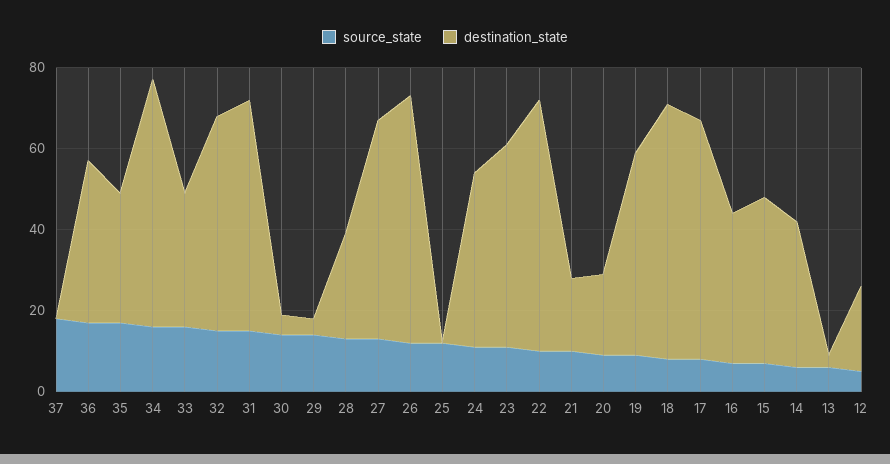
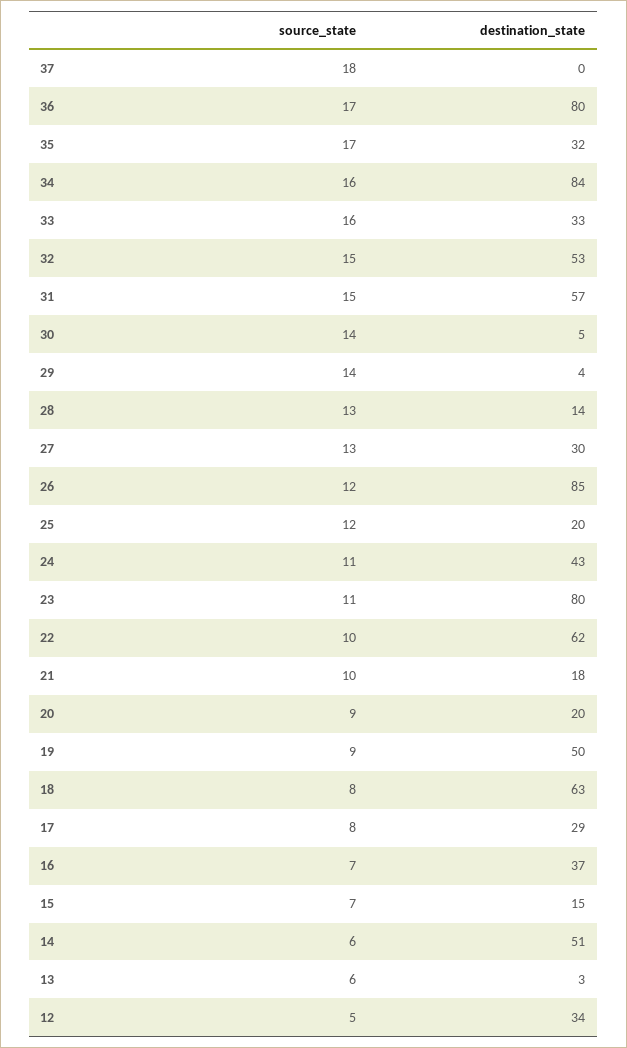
  {
    "source_state": {
      "37": 18,
      "36": 17,
      "35": 17,
      "34": 16,
      "33": 16,
      "32": 15,
      "31": 15,
      "30": 14,
      "29": 14,
      "28": 13,
      "27": 13,
      "26": 12,
      "25": 12,
      "24": 11,
      "23": 11,
      "22": 10,
      "21": 10,
      "20": 9,
      "19": 9,
      "18": 8,
      "17": 8,
      "16": 7,
      "15": 7,
      "14": 6,
      "13": 6,
      "12": 5
    },
    "destination_state": {
      "37": 0,
-     "36": 40,
+     "36": 80,
      "35": 32,
-     "34": 60,
+     "34": 84,
      "33": 33,
      "32": 53,
      "31": 57,
      "30": 5,
      "29": 4,
-     "28": 25,
+     "28": 14,
-     "27": 55,
+     "27": 30,
-     "26": 60,
+     "26": 85,
-     "25": 0,
+     "25": 20,
      "24": 43,
-     "23": 50,
+     "23": 80,
      "22": 62,
      "21": 18,
      "20": 20,
      "19": 50,
      "18": 63,
-     "17": 60,
+     "17": 29,
      "16": 37,
-     "15": 40,
+     "15": 15,
-     "14": 35,
+     "14": 51,
      "13": 3,
-     "12": 20
+     "12": 34
    }
  }

